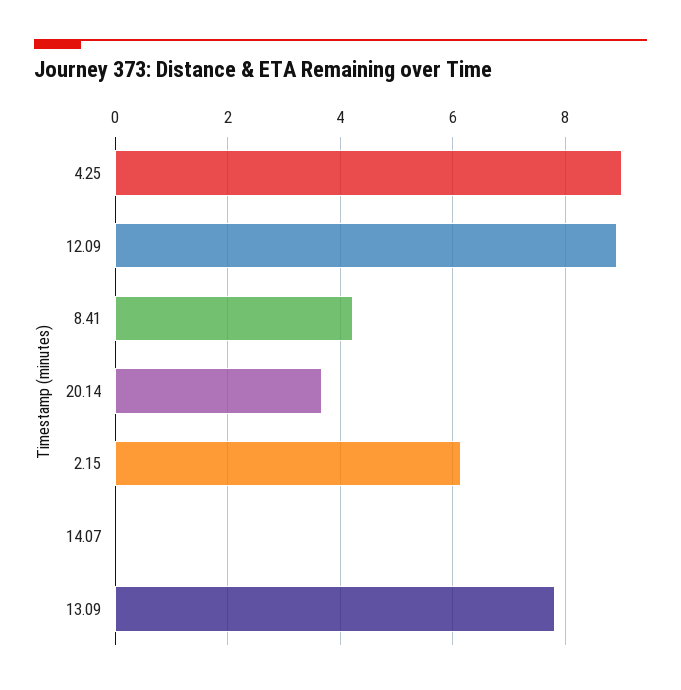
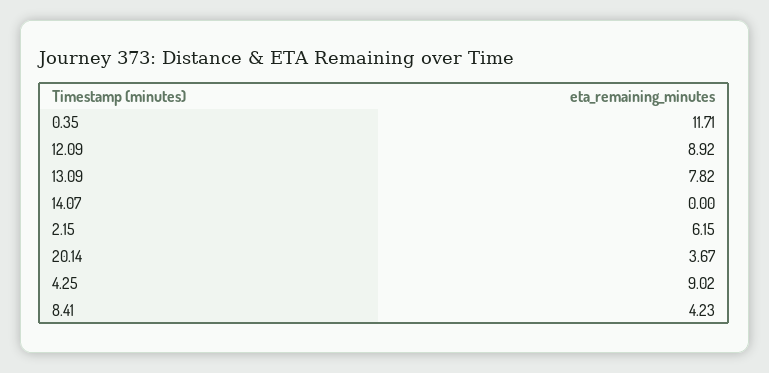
  {
    "4.25": 9.02,
    "12.09": 8.92,
    "8.41": 4.23,
    "20.14": 3.67,
    "2.15": 6.15,
    "14.07": 0,
-   "13.09": 7.82
+   "13.09": 7.82,
+   "0.35": 11.71
  }

